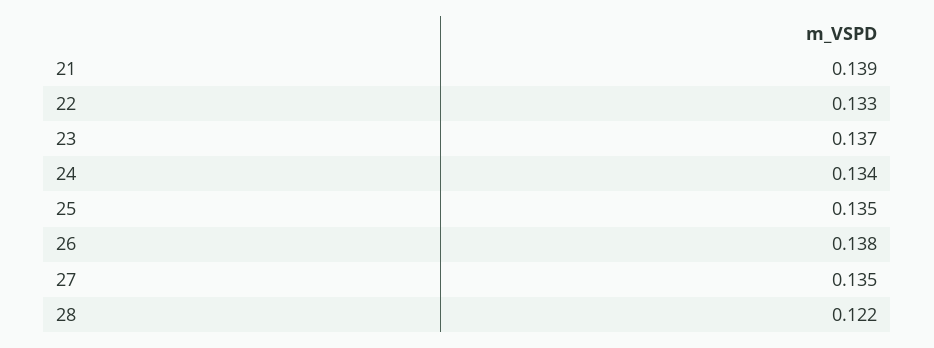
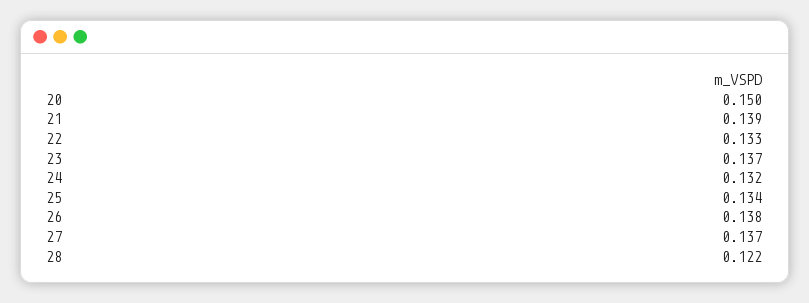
  {
    "21": 0.139,
    "22": 0.133,
    "23": 0.137,
-   "24": 0.134,
+   "24": 0.132,
-   "25": 0.135,
+   "25": 0.134,
    "26": 0.138,
-   "27": 0.135,
+   "27": 0.137,
-   "28": 0.122
+   "28": 0.122,
+   "20": 0.15
  }

